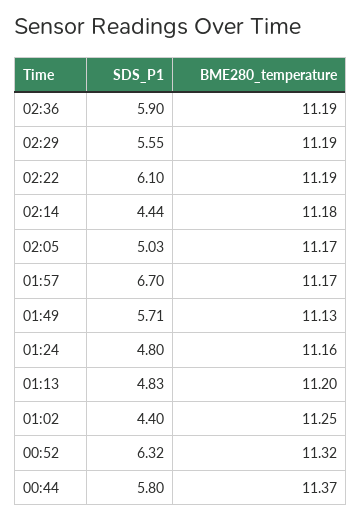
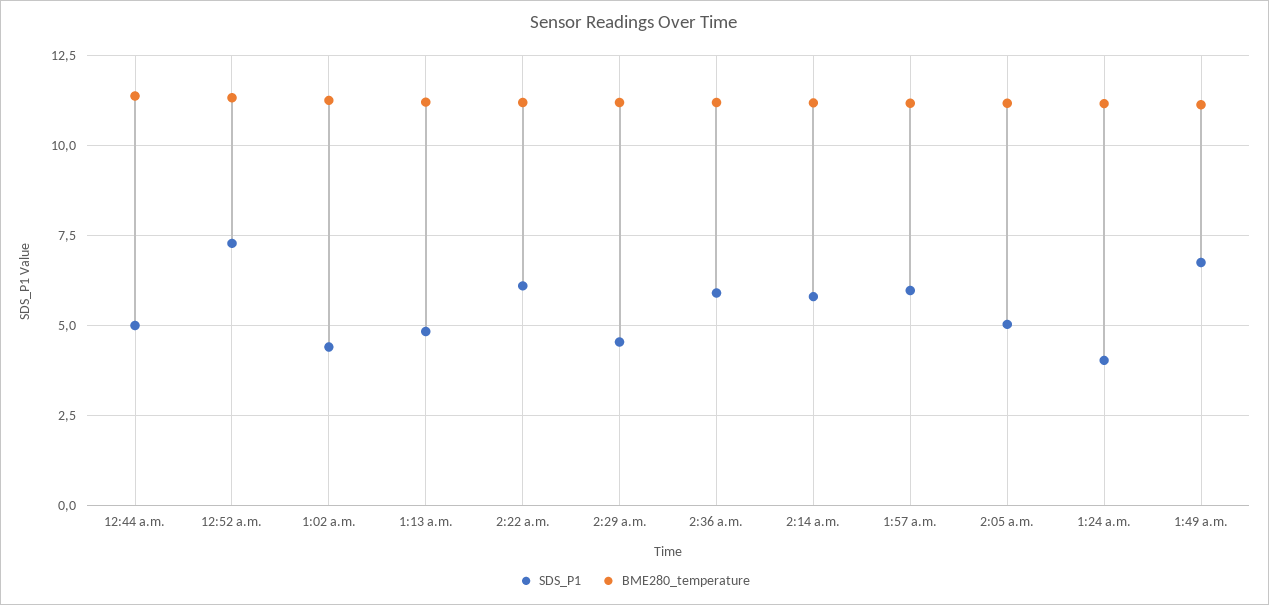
  {
    "SDS_P1": {
      "02:36": 5.9,
-     "02:29": 5.55,
+     "02:29": 4.5,
      "02:22": 6.1,
-     "02:14": 4.44,
+     "02:14": 5.75,
      "02:05": 5.03,
-     "01:57": 6.7,
+     "01:57": 6,
-     "01:49": 5.71,
+     "01:49": 6.75,
-     "01:24": 4.8,
+     "01:24": 4,
      "01:13": 4.83,
      "01:02": 4.4,
-     "00:52": 6.32,
+     "00:52": 7.25,
-     "00:44": 5.8
+     "00:44": 5
    },
    "BME280_temperature": {
      "02:36": 11.19,
      "02:29": 11.19,
      "02:22": 11.19,
      "02:14": 11.18,
      "02:05": 11.17,
      "01:57": 11.17,
      "01:49": 11.13,
      "01:24": 11.16,
      "01:13": 11.2,
      "01:02": 11.25,
      "00:52": 11.32,
      "00:44": 11.37
    }
  }

